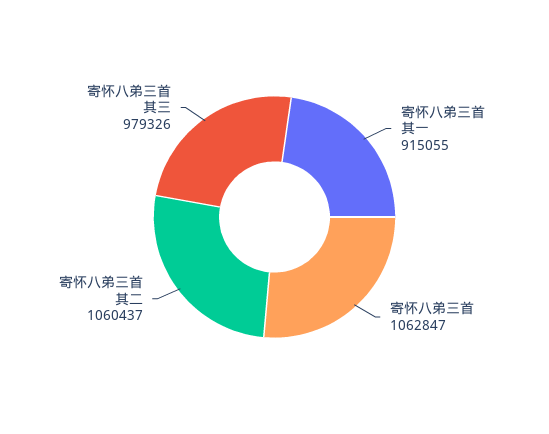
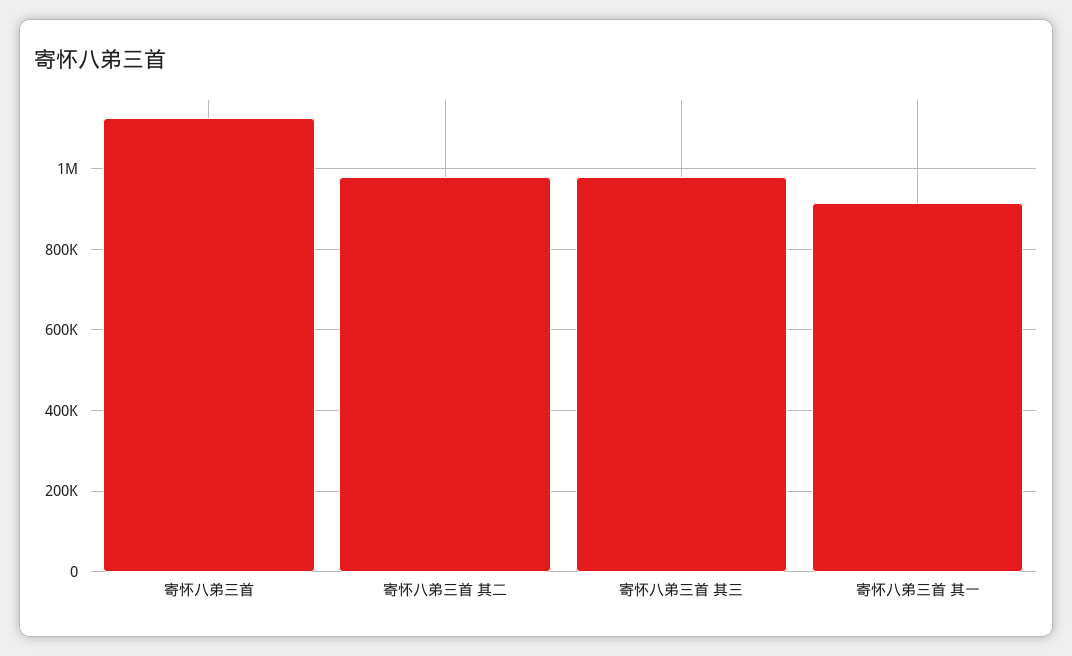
  {
    "寄怀八弟三首 其一": 915055,
-   "寄怀八弟三首": 1062847,
+   "寄怀八弟三首": 1120000,
-   "寄怀八弟三首 其二": 1060437,
+   "寄怀八弟三首 其二": 980000,
    "寄怀八弟三首 其三": 979326
  }

